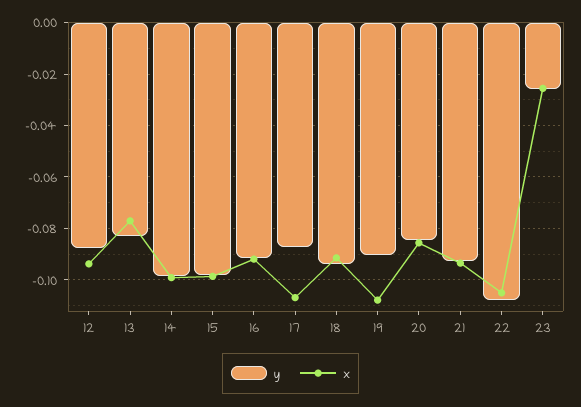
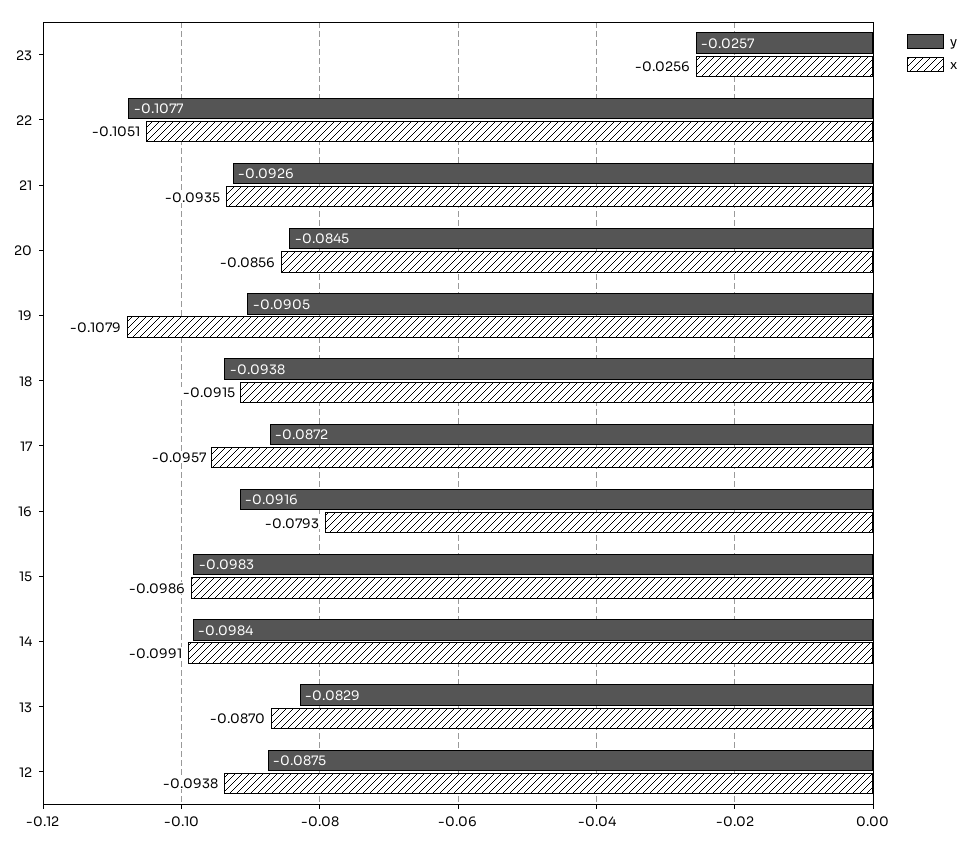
  {
    "y": {
      "12": -0.0875,
      "13": -0.0829,
      "14": -0.0984,
      "15": -0.0983,
      "16": -0.0916,
      "17": -0.0872,
      "18": -0.0938,
      "19": -0.0905,
      "20": -0.0845,
      "21": -0.0926,
      "22": -0.1077,
      "23": -0.0257
    },
    "x": {
      "12": -0.0938,
-     "13": -0.0775,
+     "13": -0.087,
      "14": -0.0991,
      "15": -0.0986,
-     "16": -0.0925,
+     "16": -0.0793,
-     "17": -0.1075,
+     "17": -0.0957,
      "18": -0.0915,
      "19": -0.1079,
      "20": -0.0856,
      "21": -0.0935,
      "22": -0.1051,
      "23": -0.0256
    }
  }

